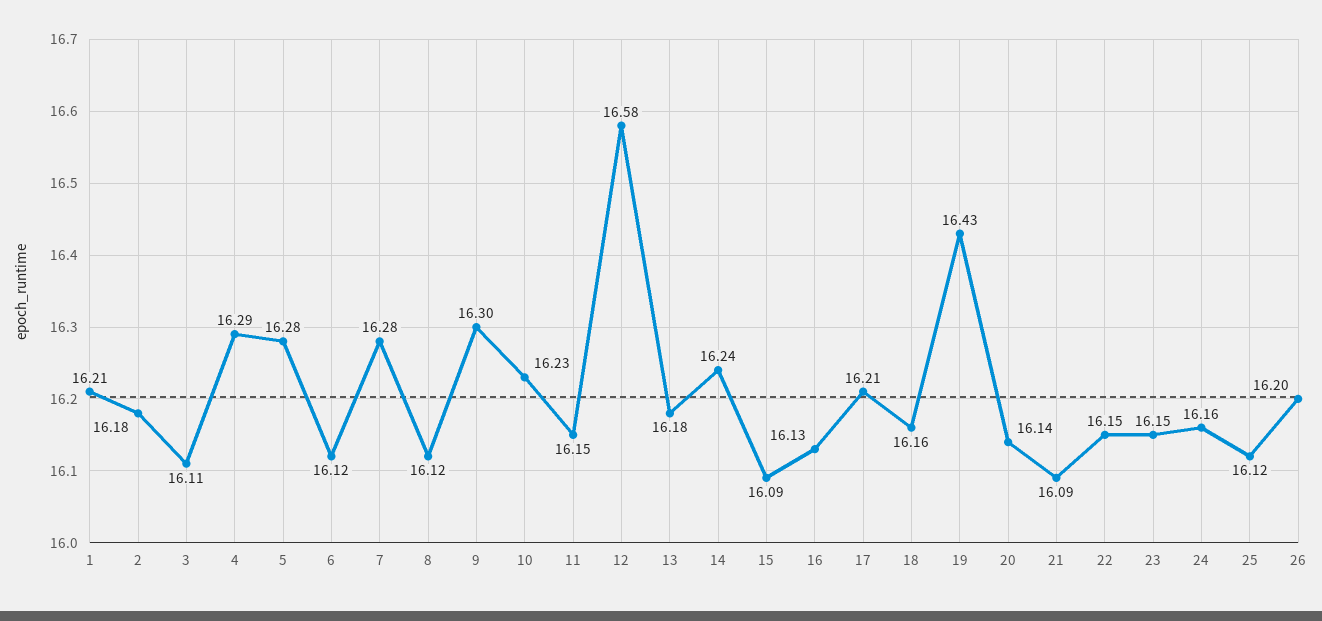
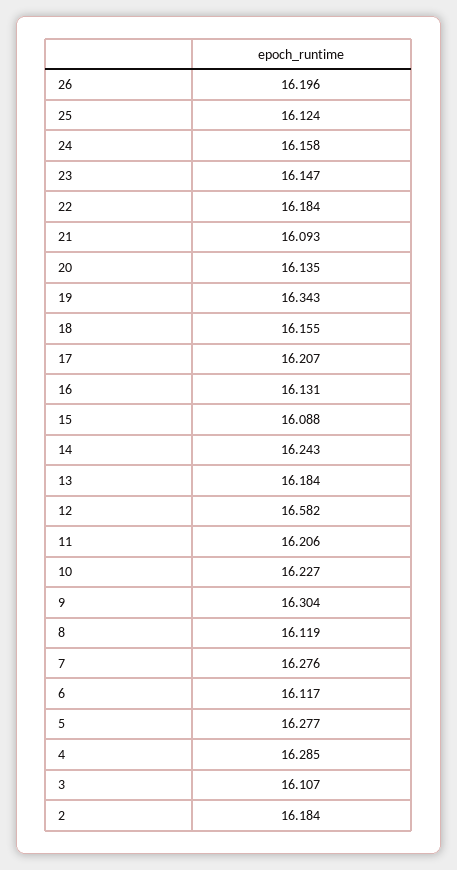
  {
-   "1": 16.21,
    "2": 16.184,
    "3": 16.107,
    "4": 16.285,
    "5": 16.277,
    "6": 16.117,
    "7": 16.276,
    "8": 16.119,
    "9": 16.304,
    "10": 16.227,
-   "11": 16.15,
+   "11": 16.206,
    "12": 16.582,
    "13": 16.184,
    "14": 16.243,
    "15": 16.088,
    "16": 16.131,
    "17": 16.207,
    "18": 16.155,
-   "19": 16.43,
+   "19": 16.343,
    "20": 16.135,
    "21": 16.093,
-   "22": 16.15,
+   "22": 16.184,
    "23": 16.147,
    "24": 16.158,
    "25": 16.124,
    "26": 16.196
  }

